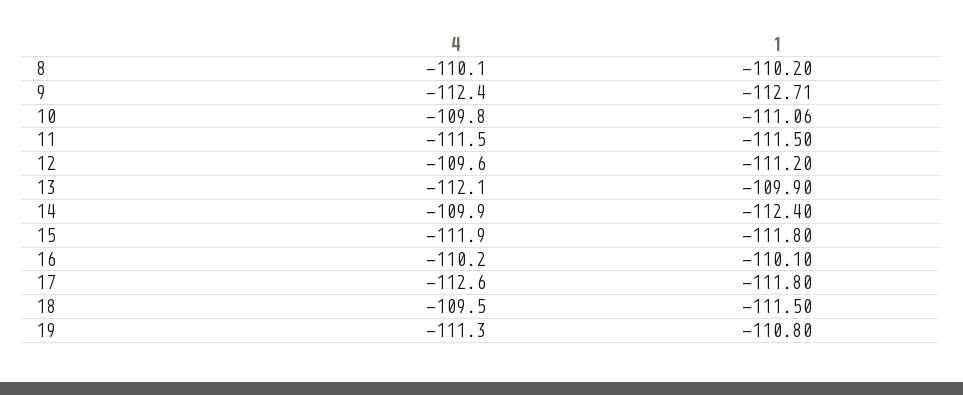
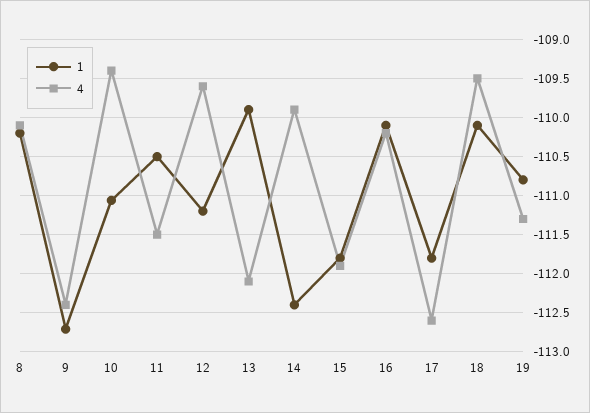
  {
    "4": {
      "8": -110.1,
      "9": -112.4,
-     "10": -109.8,
+     "10": -109.4,
      "11": -111.5,
      "12": -109.6,
      "13": -112.1,
      "14": -109.9,
      "15": -111.9,
      "16": -110.2,
      "17": -112.6,
      "18": -109.5,
      "19": -111.3
    },
    "1": {
      "8": -110.2,
      "9": -112.71,
      "10": -111.06,
-     "11": -111.5,
+     "11": -110.5,
      "12": -111.2,
      "13": -109.9,
      "14": -112.4,
      "15": -111.8,
      "16": -110.1,
      "17": -111.8,
-     "18": -111.5,
+     "18": -110.1,
      "19": -110.8
    }
  }

